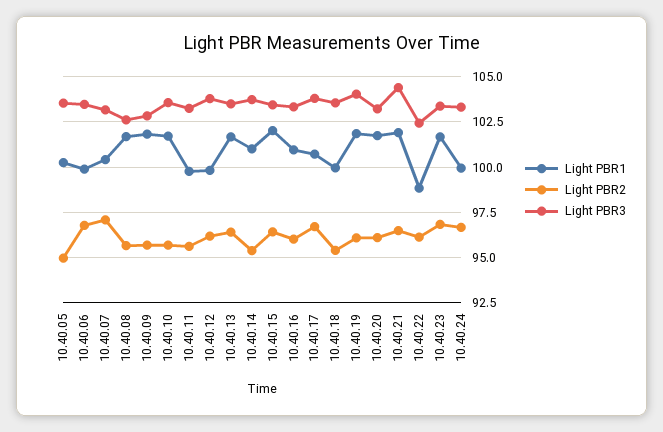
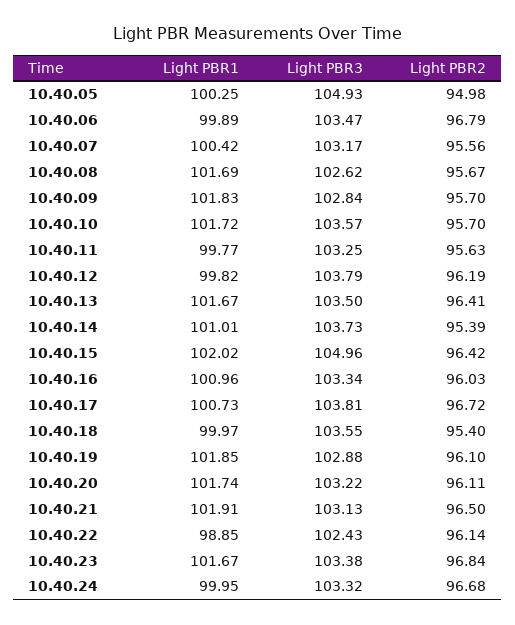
  {
    "Light PBR1": {
      "10.40.05": 100.25,
      "10.40.06": 99.89,
      "10.40.07": 100.42,
      "10.40.08": 101.69,
      "10.40.09": 101.83,
      "10.40.10": 101.72,
      "10.40.11": 99.77,
      "10.40.12": 99.82,
      "10.40.13": 101.67,
      "10.40.14": 101.01,
      "10.40.15": 102.02,
      "10.40.16": 100.96,
      "10.40.17": 100.73,
      "10.40.18": 99.97,
      "10.40.19": 101.85,
      "10.40.20": 101.74,
      "10.40.21": 101.91,
      "10.40.22": 98.85,
      "10.40.23": 101.67,
      "10.40.24": 99.95
    },
    "Light PBR2": {
      "10.40.05": 94.98,
      "10.40.06": 96.79,
-     "10.40.07": 97,
+     "10.40.07": 95.56,
      "10.40.08": 95.67,
      "10.40.09": 95.7,
      "10.40.10": 95.7,
      "10.40.11": 95.63,
      "10.40.12": 96.19,
      "10.40.13": 96.41,
      "10.40.14": 95.39,
      "10.40.15": 96.42,
      "10.40.16": 96.03,
      "10.40.17": 96.72,
      "10.40.18": 95.4,
      "10.40.19": 96.1,
      "10.40.20": 96.11,
      "10.40.21": 96.5,
      "10.40.22": 96.14,
      "10.40.23": 96.84,
      "10.40.24": 96.68
    },
    "Light PBR3": {
-     "10.40.05": 103.5,
+     "10.40.05": 104.93,
      "10.40.06": 103.47,
      "10.40.07": 103.17,
      "10.40.08": 102.62,
      "10.40.09": 102.84,
      "10.40.10": 103.57,
      "10.40.11": 103.25,
      "10.40.12": 103.79,
      "10.40.13": 103.5,
      "10.40.14": 103.73,
-     "10.40.15": 103.5,
+     "10.40.15": 104.96,
      "10.40.16": 103.34,
      "10.40.17": 103.81,
      "10.40.18": 103.55,
-     "10.40.19": 104,
+     "10.40.19": 102.88,
      "10.40.20": 103.22,
-     "10.40.21": 104.5,
+     "10.40.21": 103.13,
      "10.40.22": 102.43,
      "10.40.23": 103.38,
      "10.40.24": 103.32
    }
  }

